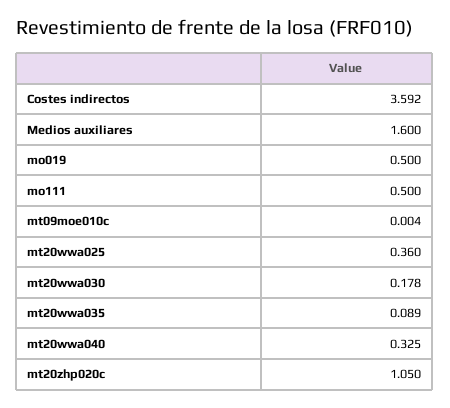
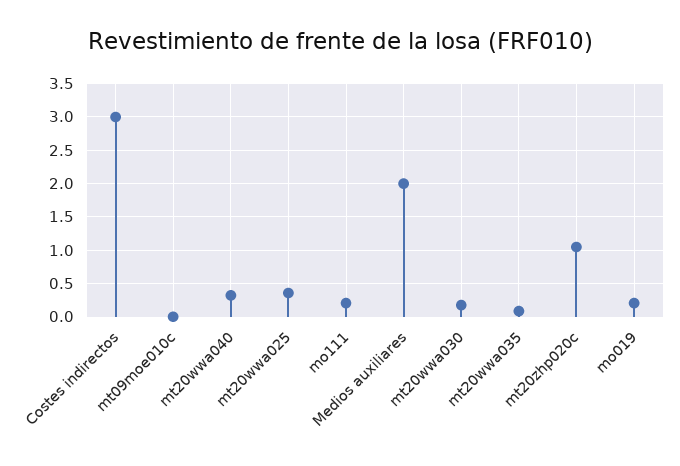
  {
-   "Costes indirectos": 3.592,
+   "Costes indirectos": 3,
-   "Medios auxiliares": 1.6,
+   "Medios auxiliares": 2,
-   "mo019": 0.5,
+   "mo019": 0.2,
-   "mo111": 0.5,
+   "mo111": 0.2,
    "mt09moe010c": 0.004,
    "mt20wwa025": 0.36,
    "mt20wwa030": 0.178,
    "mt20wwa035": 0.089,
    "mt20wwa040": 0.325,
    "mt20zhp020c": 1.05
  }

